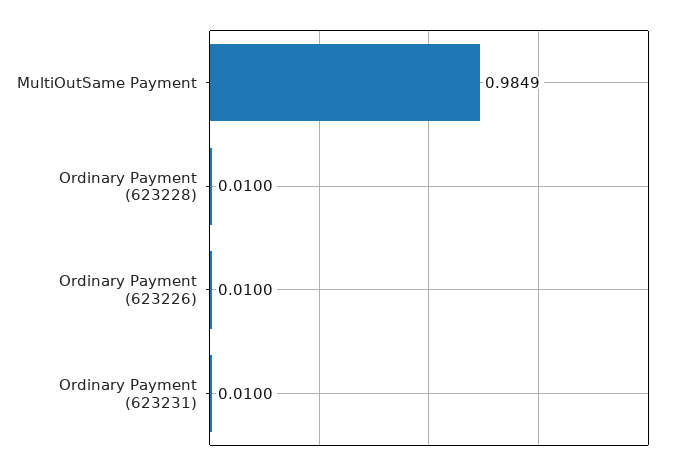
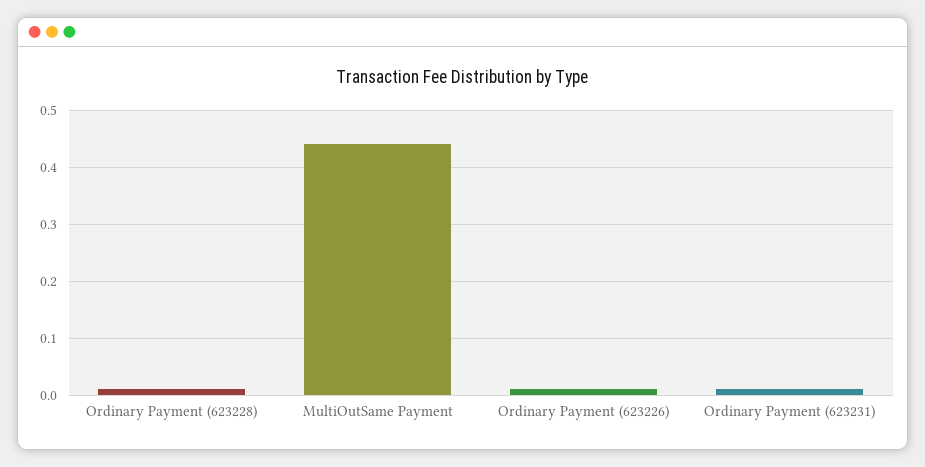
  {
-   "MultiOutSame Payment": 0.9849,
+   "MultiOutSame Payment": 0.44,
    "Ordinary Payment (623228)": 0.01,
    "Ordinary Payment (623226)": 0.01,
    "Ordinary Payment (623231)": 0.01
  }

